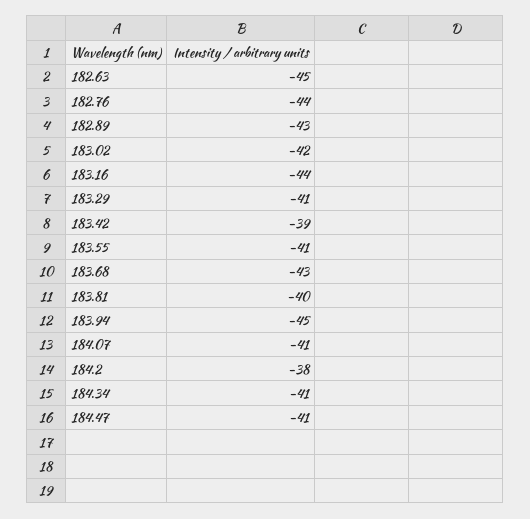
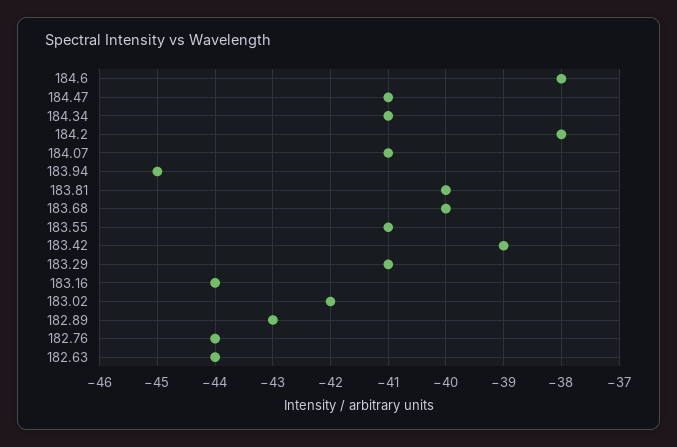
  {
-   "182.63": -45,
+   "182.63": -44,
    "182.76": -44,
    "182.89": -43,
    "183.02": -42,
    "183.16": -44,
    "183.29": -41,
    "183.42": -39,
    "183.55": -41,
-   "183.68": -43,
+   "183.68": -40,
    "183.81": -40,
    "183.94": -45,
    "184.07": -41,
    "184.2": -38,
    "184.34": -41,
-   "184.47": -41
+   "184.47": -41,
+   "184.6": -38
  }

